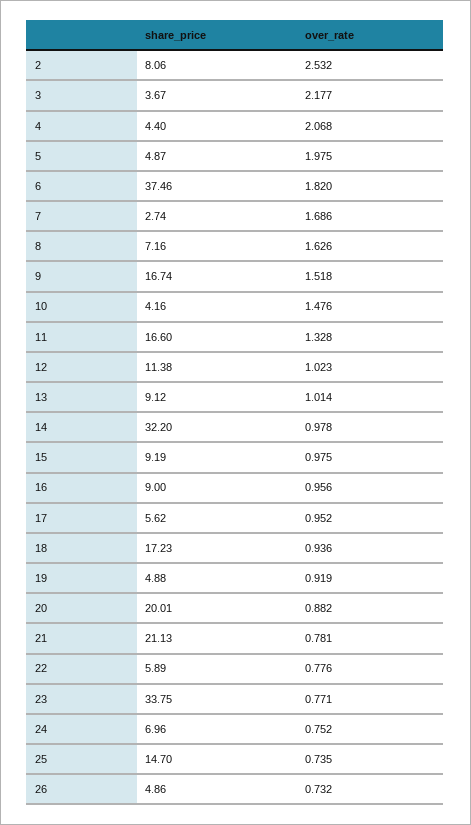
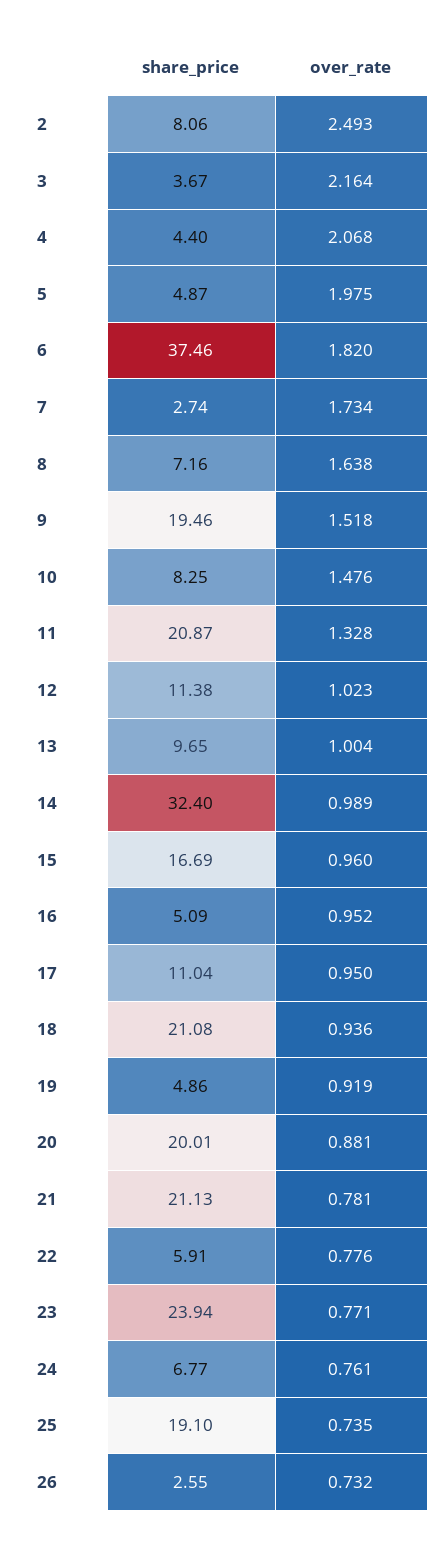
  {
    "share_price": {
      "2": 8.06,
      "3": 3.67,
      "4": 4.4,
      "5": 4.87,
      "6": 37.46,
      "7": 2.74,
      "8": 7.16,
-     "9": 16.74,
+     "9": 19.46,
-     "10": 4.16,
+     "10": 8.25,
-     "11": 16.6,
+     "11": 20.87,
      "12": 11.38,
-     "13": 9.12,
+     "13": 9.65,
-     "14": 32.2,
+     "14": 32.4,
-     "15": 9.19,
+     "15": 16.69,
-     "16": 9,
+     "16": 5.09,
-     "17": 5.62,
+     "17": 11.04,
-     "18": 17.23,
+     "18": 21.08,
-     "19": 4.88,
+     "19": 4.86,
      "20": 20.01,
      "21": 21.13,
-     "22": 5.89,
+     "22": 5.91,
-     "23": 33.75,
+     "23": 23.94,
-     "24": 6.96,
+     "24": 6.77,
-     "25": 14.7,
+     "25": 19.1,
-     "26": 4.86
+     "26": 2.55
    },
    "over_rate": {
-     "2": 2.532,
+     "2": 2.493,
-     "3": 2.177,
+     "3": 2.164,
      "4": 2.068,
      "5": 1.975,
      "6": 1.82,
-     "7": 1.686,
+     "7": 1.734,
-     "8": 1.626,
+     "8": 1.638,
      "9": 1.518,
      "10": 1.476,
      "11": 1.328,
      "12": 1.023,
-     "13": 1.014,
+     "13": 1.004,
-     "14": 0.978,
+     "14": 0.989,
-     "15": 0.975,
+     "15": 0.96,
-     "16": 0.956,
+     "16": 0.952,
-     "17": 0.952,
+     "17": 0.95,
      "18": 0.936,
      "19": 0.919,
-     "20": 0.882,
+     "20": 0.881,
      "21": 0.781,
      "22": 0.776,
      "23": 0.771,
-     "24": 0.752,
+     "24": 0.761,
      "25": 0.735,
      "26": 0.732
    }
  }

